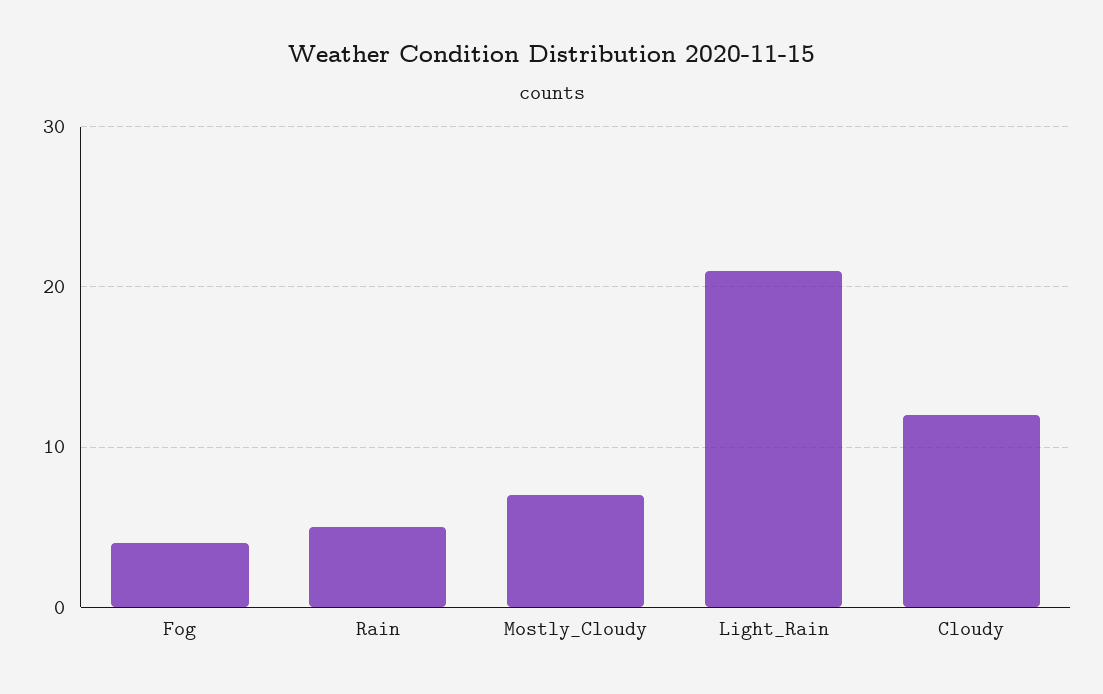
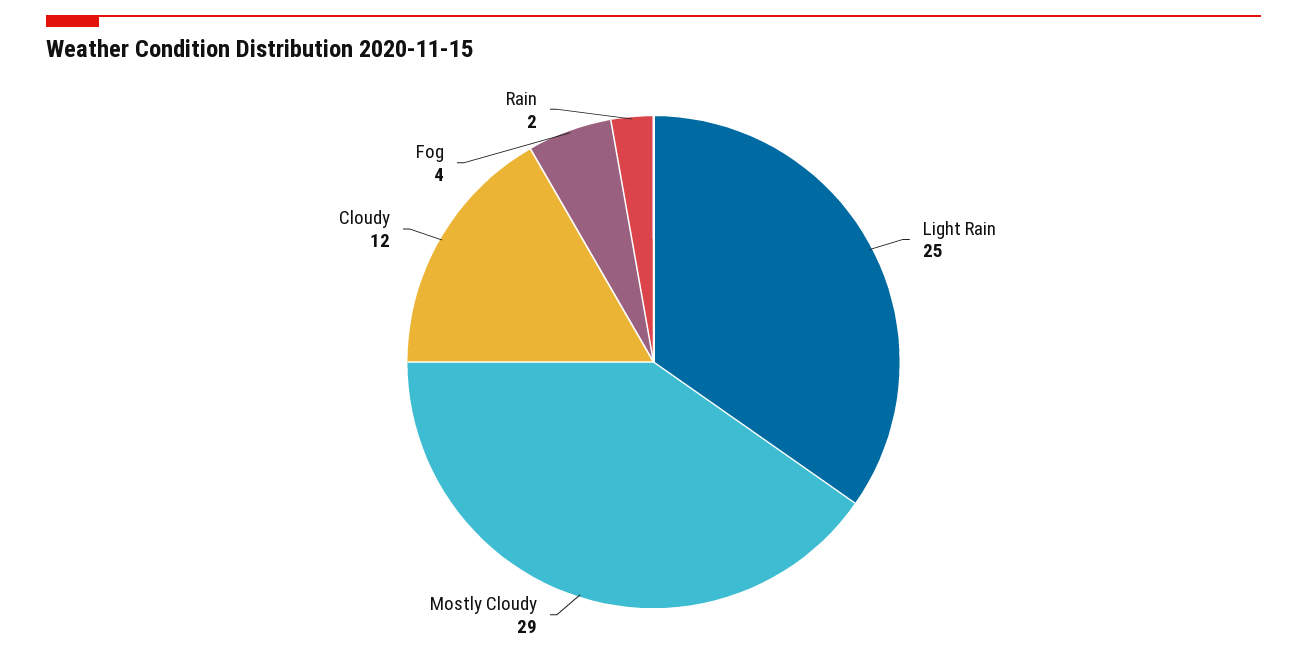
  {
    "Fog": 4,
-   "Rain": 5,
+   "Rain": 2,
-   "Mostly_Cloudy": 7,
+   "Mostly_Cloudy": 29,
-   "Light_Rain": 21,
+   "Light_Rain": 25,
    "Cloudy": 12
  }

